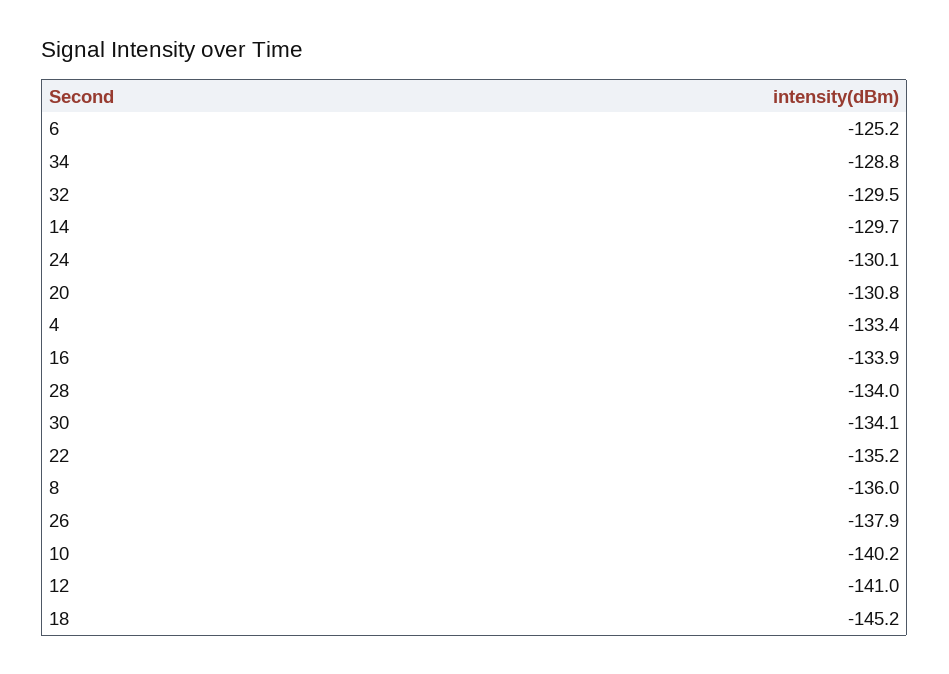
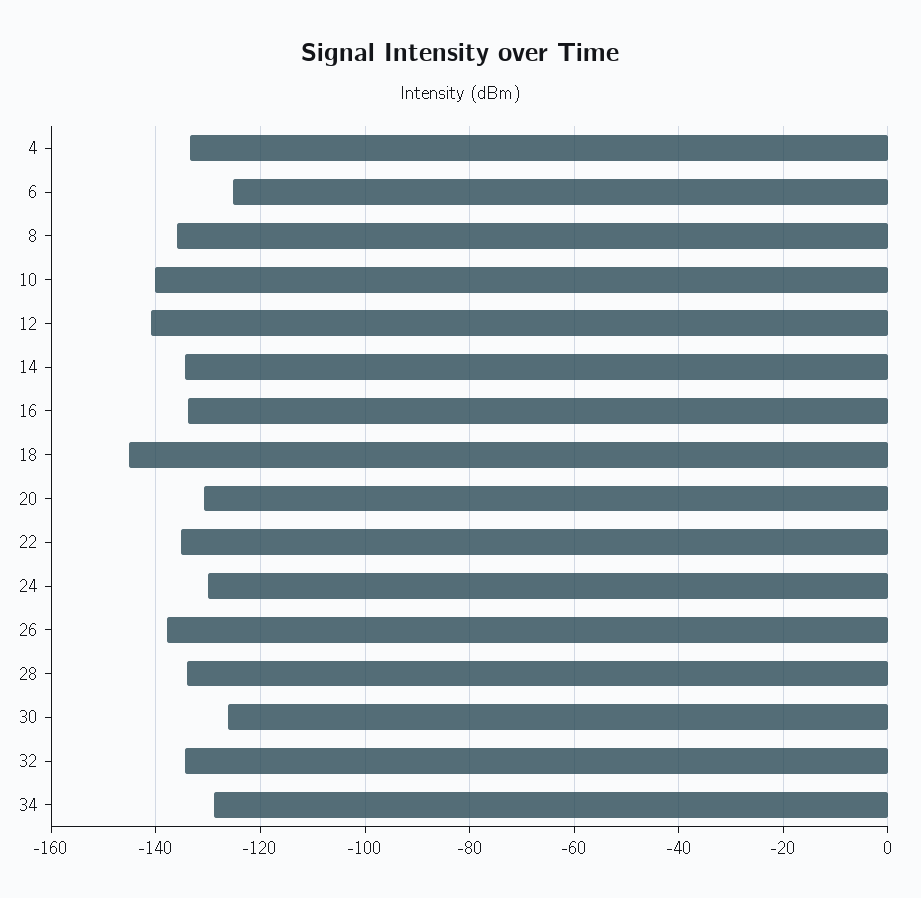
  {
    "6": -125.2,
    "34": -128.8,
-   "32": -129.5,
+   "32": -134,
-   "14": -129.7,
+   "14": -134,
    "24": -130.1,
    "20": -130.8,
    "4": -133.4,
    "16": -133.9,
    "28": -134,
-   "30": -134.1,
+   "30": -126,
    "22": -135.2,
    "8": -136,
    "26": -137.9,
    "10": -140.2,
    "12": -141,
    "18": -145.2
  }

